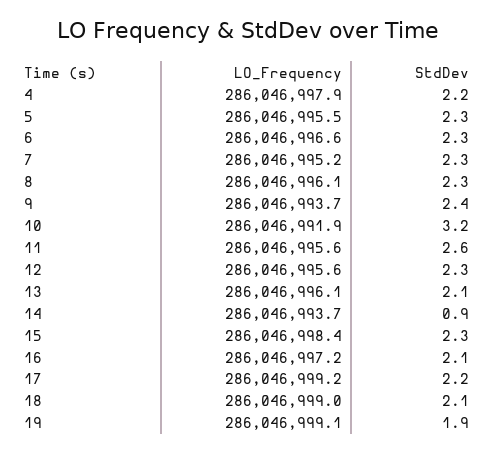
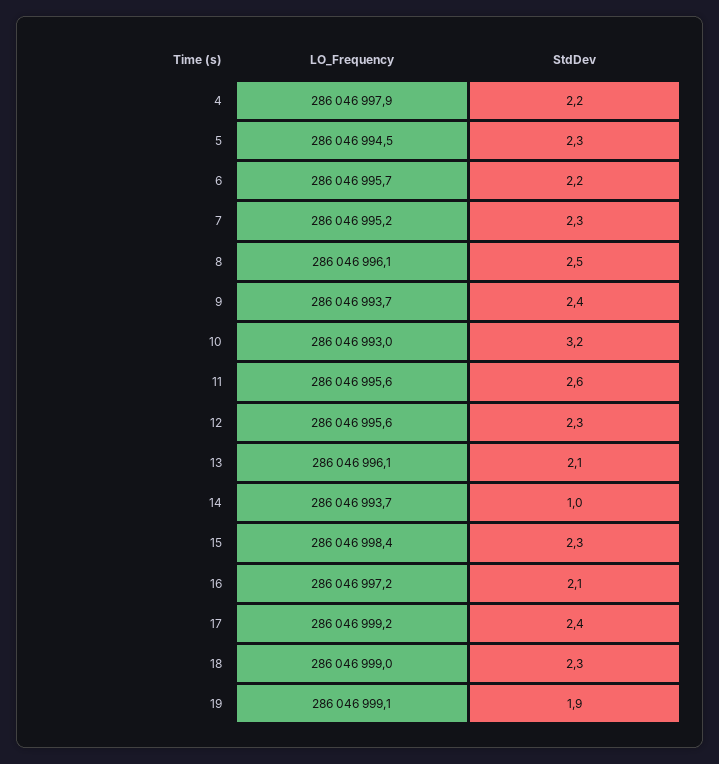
  {
    "LO_Frequency": {
      "4": 286046997.9,
-     "5": 286046995.5,
+     "5": 286046994.5,
-     "6": 286046996.6,
+     "6": 286046995.7,
      "7": 286046995.2,
      "8": 286046996.1,
      "9": 286046993.7,
-     "10": 286046991.9,
+     "10": 286046993,
      "11": 286046995.6,
      "12": 286046995.6,
      "13": 286046996.1,
      "14": 286046993.7,
      "15": 286046998.4,
      "16": 286046997.2,
      "17": 286046999.2,
      "18": 286046999,
      "19": 286046999.1
    },
    "StdDev": {
      "4": 2.2,
      "5": 2.3,
-     "6": 2.3,
+     "6": 2.2,
      "7": 2.3,
-     "8": 2.3,
+     "8": 2.5,
      "9": 2.4,
      "10": 3.2,
      "11": 2.6,
      "12": 2.3,
      "13": 2.1,
-     "14": 0.9,
+     "14": 1,
      "15": 2.3,
      "16": 2.1,
-     "17": 2.2,
+     "17": 2.4,
-     "18": 2.1,
+     "18": 2.3,
      "19": 1.9
    }
  }

